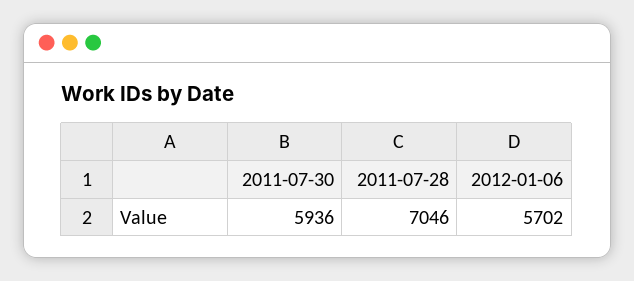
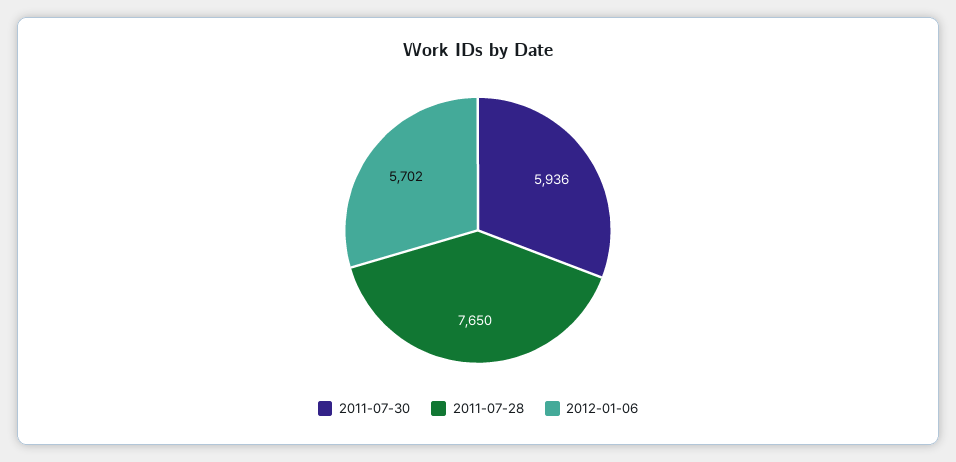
  {
    "2011-07-30": 5936,
-   "2011-07-28": 7046,
+   "2011-07-28": 7650,
    "2012-01-06": 5702
  }

